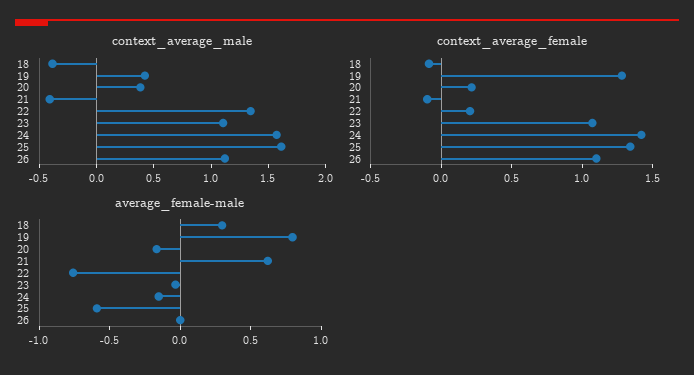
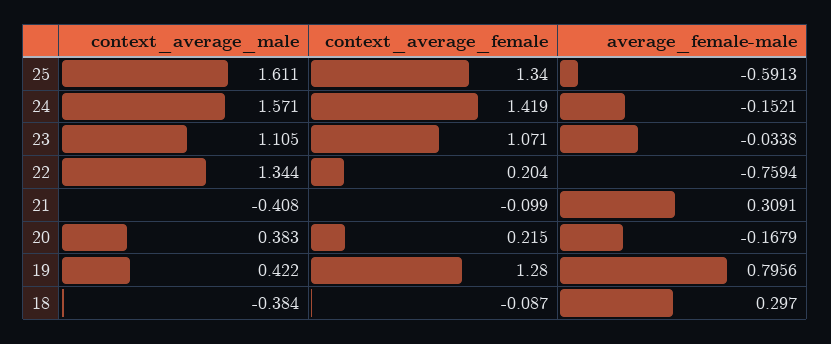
  {
    "context_average_male": {
      "18": -0.384,
      "19": 0.422,
      "20": 0.383,
      "21": -0.408,
      "22": 1.344,
      "23": 1.105,
      "24": 1.571,
-     "25": 1.611,
+     "25": 1.611
-     "26": 1.1
    },
    "context_average_female": {
      "18": -0.087,
      "19": 1.28,
      "20": 0.215,
      "21": -0.099,
      "22": 0.204,
      "23": 1.071,
      "24": 1.419,
-     "25": 1.34,
+     "25": 1.34
-     "26": 1.1
    },
    "average_female-male": {
      "18": 0.297,
      "19": 0.7956,
      "20": -0.1679,
-     "21": 0.6,
+     "21": 0.3091,
      "22": -0.7594,
      "23": -0.0338,
      "24": -0.1521,
-     "25": -0.5913,
+     "25": -0.5913
-     "26": 0
    }
  }

